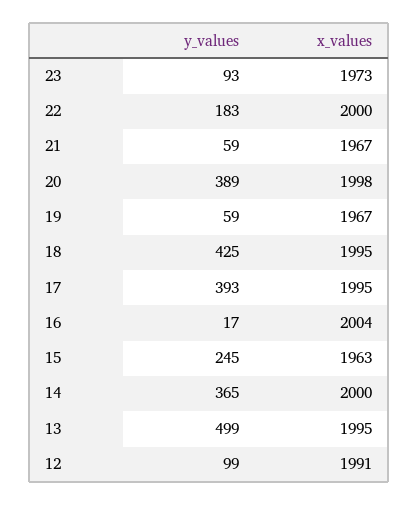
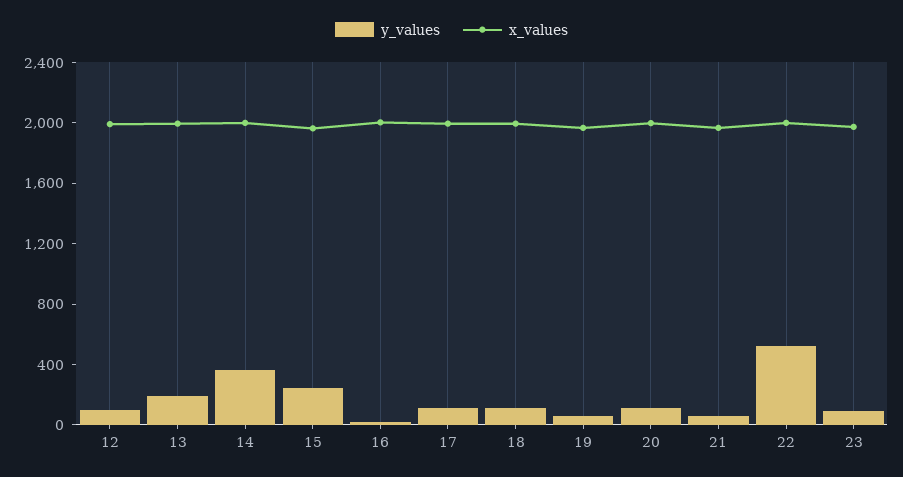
  {
    "y_values": {
      "23": 93,
-     "22": 183,
+     "22": 500,
      "21": 59,
-     "20": 389,
+     "20": 100,
      "19": 59,
-     "18": 425,
+     "18": 100,
-     "17": 393,
+     "17": 100,
      "16": 17,
      "15": 245,
      "14": 365,
-     "13": 499,
+     "13": 200,
      "12": 99
    },
    "x_values": {
      "23": 1973,
      "22": 2000,
      "21": 1967,
      "20": 1998,
      "19": 1967,
      "18": 1995,
      "17": 1995,
      "16": 2004,
      "15": 1963,
      "14": 2000,
      "13": 1995,
      "12": 1991
    }
  }

